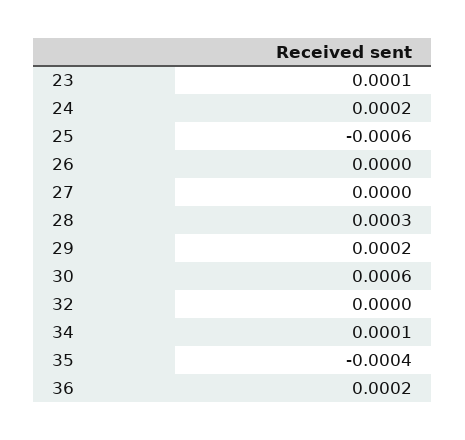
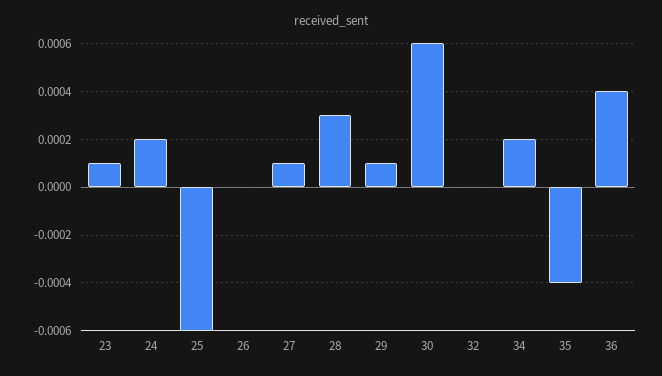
  {
    "23": 0.0001,
    "24": 0.0002,
    "25": -0.0006,
    "26": 0,
-   "27": 0,
+   "27": 0.0001,
    "28": 0.0003,
-   "29": 0.0002,
+   "29": 0.0001,
    "30": 0.0006,
    "32": 0,
-   "34": 0.0001,
+   "34": 0.0002,
    "35": -0.0004,
-   "36": 0.0002
+   "36": 0.0004
  }

